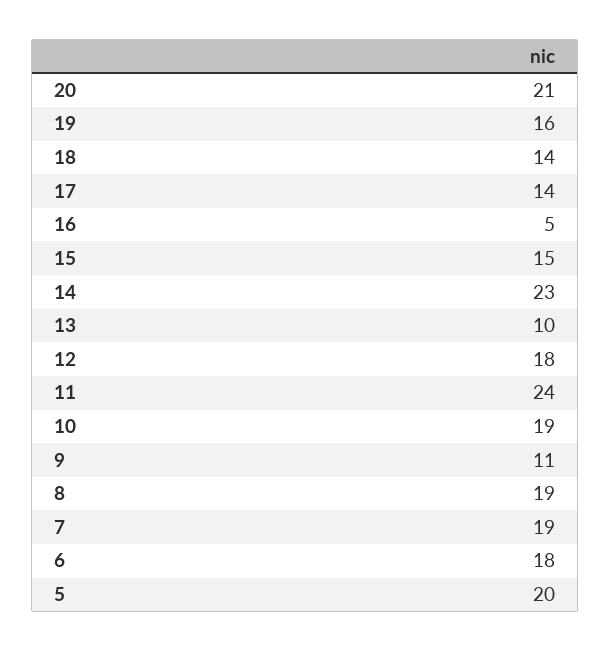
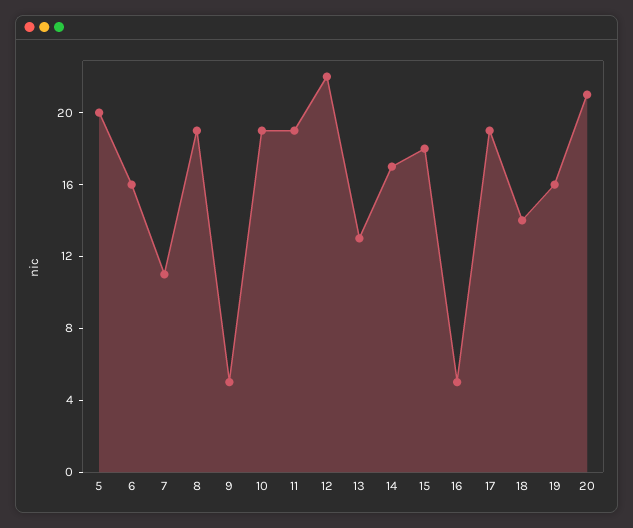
  {
    "20": 21,
    "19": 16,
    "18": 14,
-   "17": 14,
+   "17": 19,
    "16": 5,
-   "15": 15,
+   "15": 18,
-   "14": 23,
+   "14": 17,
-   "13": 10,
+   "13": 13,
-   "12": 18,
+   "12": 22,
-   "11": 24,
+   "11": 19,
    "10": 19,
-   "9": 11,
+   "9": 5,
    "8": 19,
-   "7": 19,
+   "7": 11,
-   "6": 18,
+   "6": 16,
    "5": 20
  }

